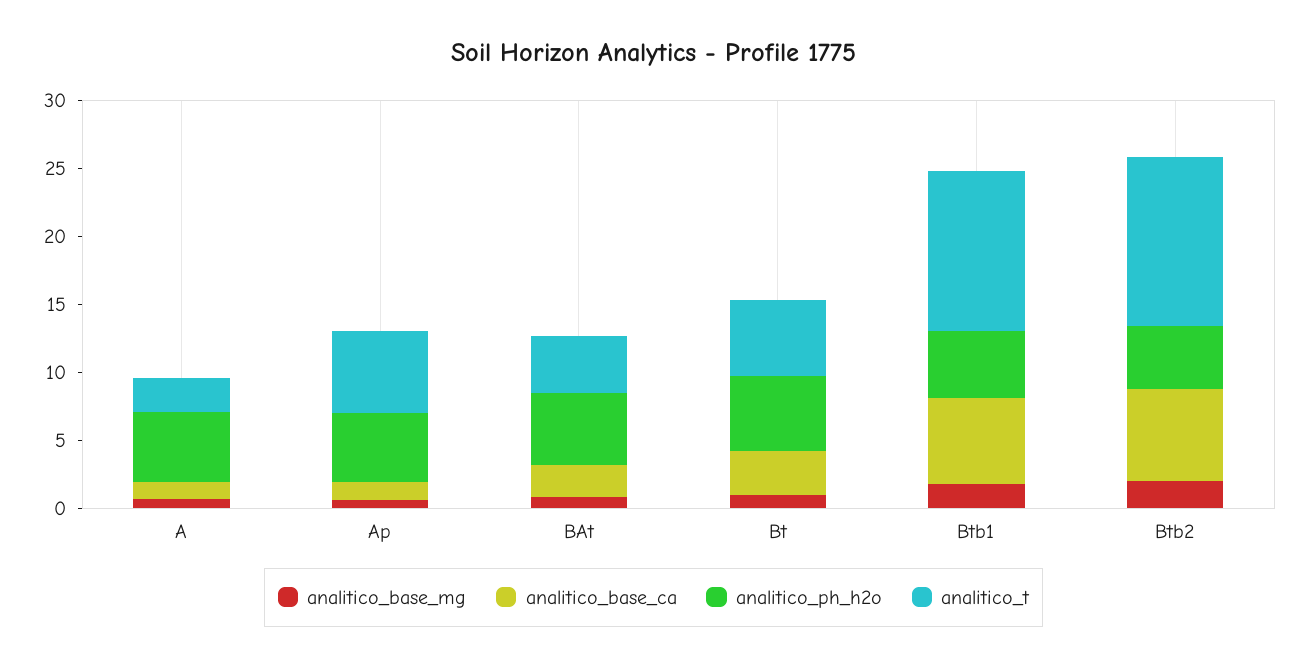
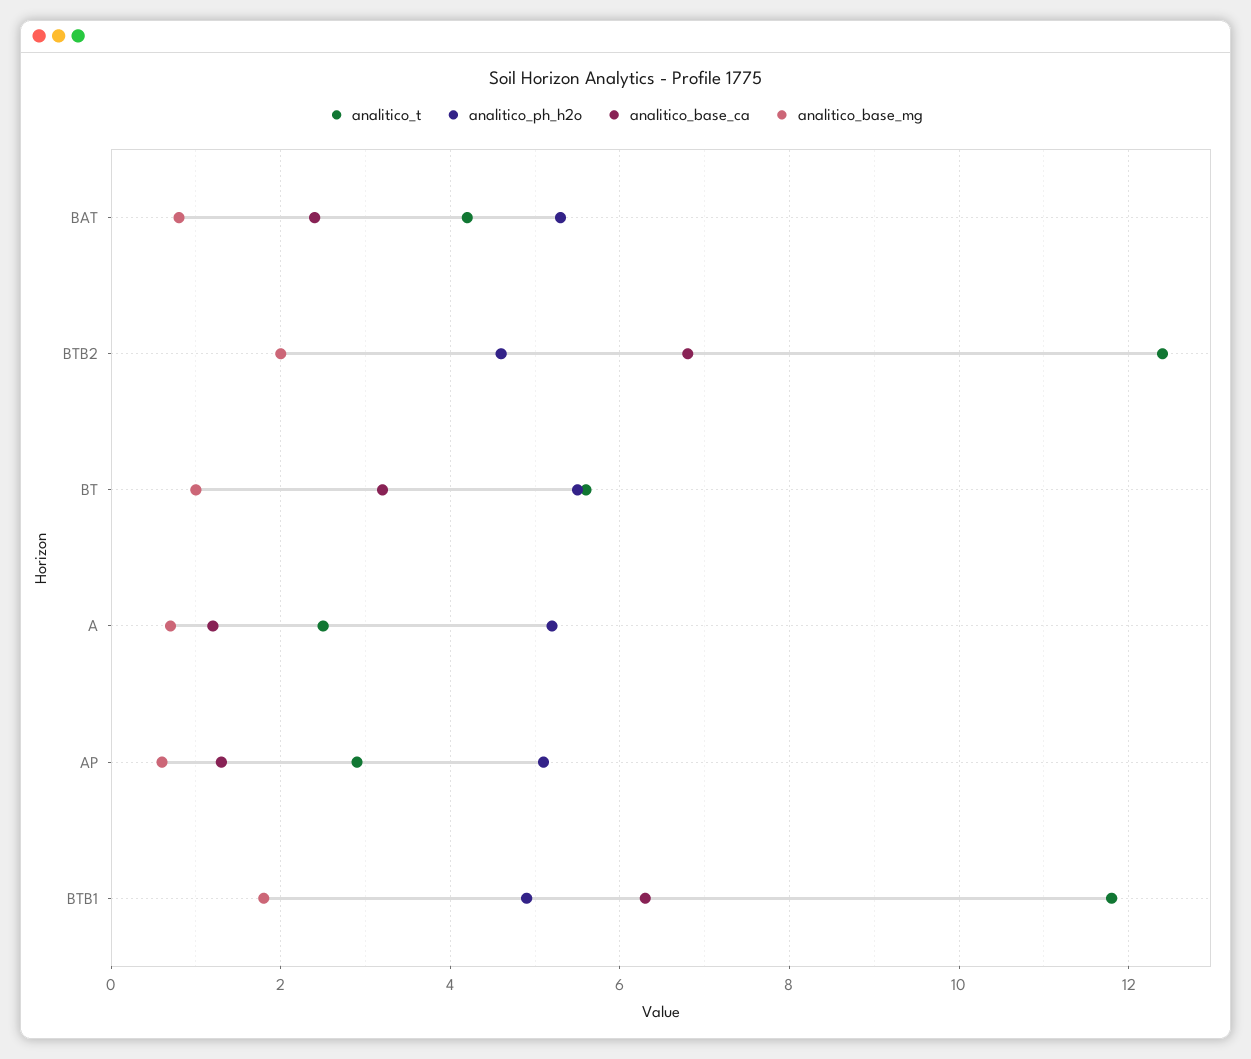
  {
    "analitico_base_mg": {
      "A": 0.5,
      "Ap": 0.5,
      "BAt": 1,
      "Bt": 1,
      "Btb1": 2,
      "Btb2": 2
    },
    "analitico_base_ca": {
      "A": 1,
      "Ap": 1.5,
      "BAt": 2.5,
      "Bt": 3,
      "Btb1": 6.5,
      "Btb2": 7
    },
    "analitico_ph_h2o": {
      "A": 5,
      "Ap": 5,
      "BAt": 5.5,
      "Bt": 5.5,
      "Btb1": 5,
      "Btb2": 4.5
    },
    "analitico_t": {
      "A": 2.5,
-     "Ap": 6,
+     "Ap": 3,
      "BAt": 4,
      "Bt": 5.5,
      "Btb1": 12,
      "Btb2": 12.5
    }
  }

